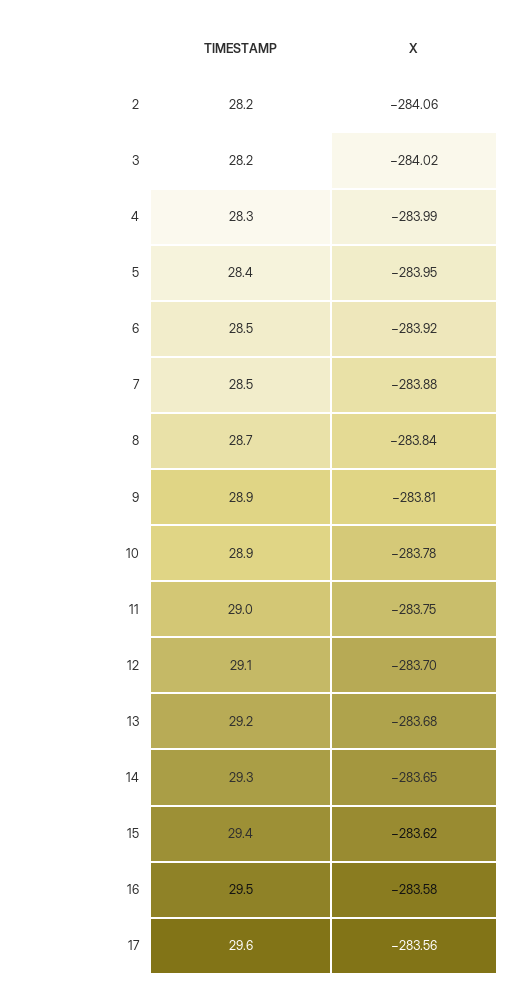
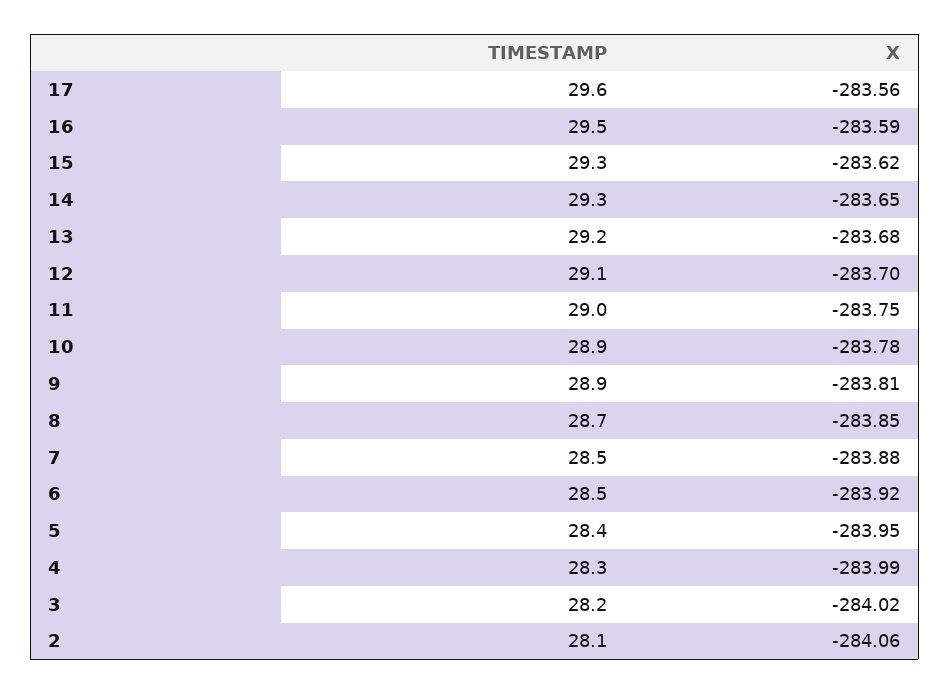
  {
    "TIMESTAMP": {
-     "2": 28.2,
+     "2": 28.1,
      "3": 28.2,
      "4": 28.3,
      "5": 28.4,
      "6": 28.5,
      "7": 28.5,
      "8": 28.7,
      "9": 28.9,
      "10": 28.9,
      "11": 29,
      "12": 29.1,
      "13": 29.2,
      "14": 29.3,
-     "15": 29.4,
+     "15": 29.3,
      "16": 29.5,
      "17": 29.6
    },
    "X": {
      "2": -284.06,
      "3": -284.02,
      "4": -283.99,
      "5": -283.95,
      "6": -283.92,
      "7": -283.88,
-     "8": -283.84,
+     "8": -283.85,
      "9": -283.81,
      "10": -283.78,
      "11": -283.75,
      "12": -283.7,
      "13": -283.68,
      "14": -283.65,
      "15": -283.62,
-     "16": -283.58,
+     "16": -283.59,
      "17": -283.56
    }
  }

